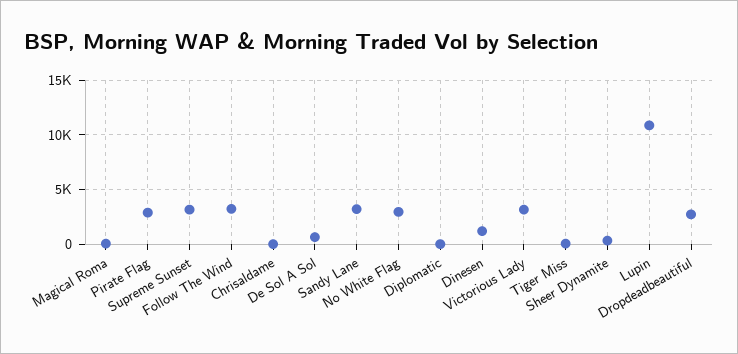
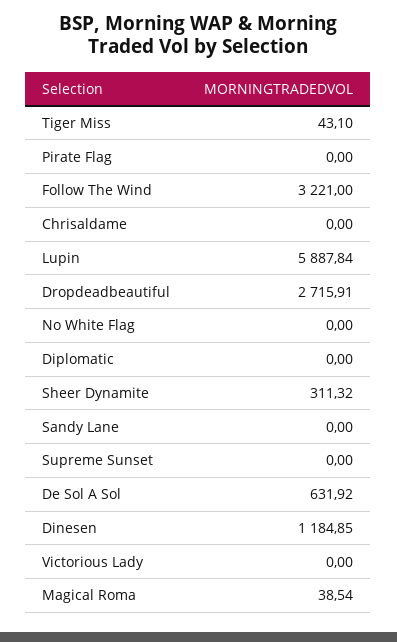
  {
    "Magical Roma": 38.54,
-   "Pirate Flag": 3000,
+   "Pirate Flag": 0,
-   "Supreme Sunset": 3000,
+   "Supreme Sunset": 0,
    "Follow The Wind": 3221,
    "Chrisaldame": 0,
    "De Sol A Sol": 631.92,
-   "Sandy Lane": 3000,
+   "Sandy Lane": 0,
-   "No White Flag": 3000,
+   "No White Flag": 0,
    "Diplomatic": 0,
    "Dinesen": 1184.85,
-   "Victorious Lady": 3000,
+   "Victorious Lady": 0,
    "Tiger Miss": 43.1,
    "Sheer Dynamite": 311.32,
-   "Lupin": 11000,
+   "Lupin": 5887.84,
    "Dropdeadbeautiful": 2715.91
  }

